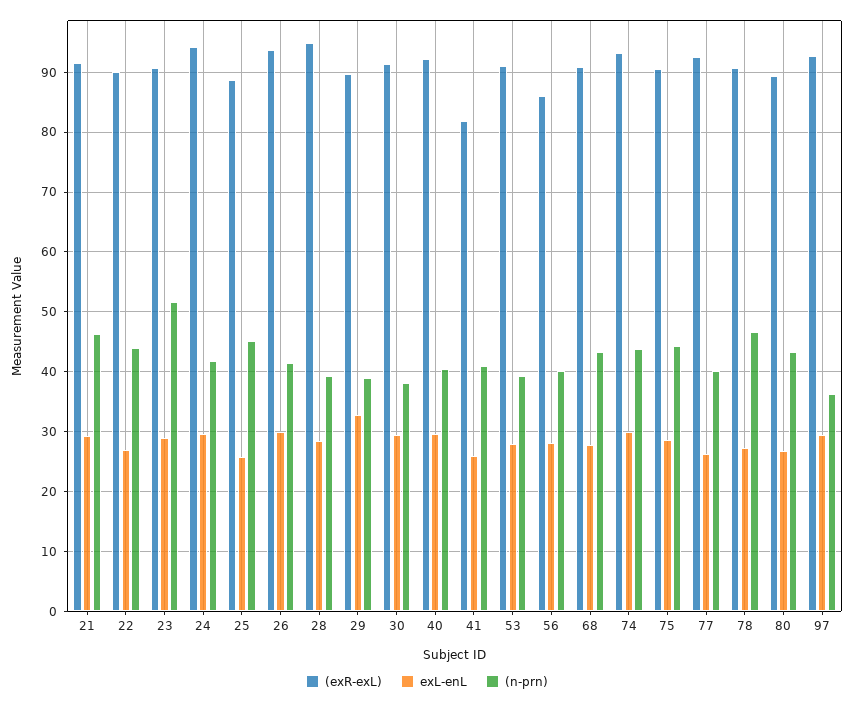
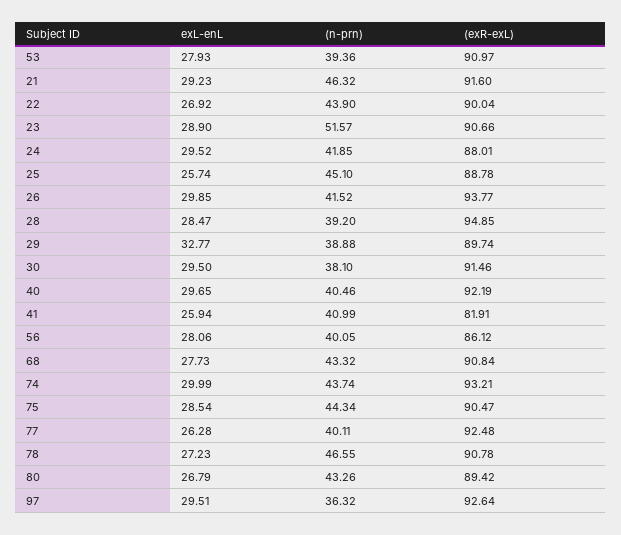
  {
    "(exR-exL)": {
      "21": 91.6,
      "22": 90.04,
      "23": 90.66,
-     "24": 94,
+     "24": 88.01,
      "25": 88.78,
      "26": 93.77,
      "28": 94.85,
      "29": 89.74,
      "30": 91.46,
      "40": 92.19,
      "41": 81.91,
      "53": 90.97,
      "56": 86.12,
      "68": 90.84,
      "74": 93.21,
      "75": 90.47,
      "77": 92.48,
      "78": 90.78,
      "80": 89.42,
      "97": 92.64
    },
    "exL-enL": {
      "21": 29.23,
      "22": 26.92,
      "23": 28.9,
      "24": 29.52,
      "25": 25.74,
      "26": 29.85,
      "28": 28.47,
      "29": 32.77,
      "30": 29.5,
      "40": 29.65,
      "41": 25.94,
      "53": 27.93,
      "56": 28.06,
      "68": 27.73,
      "74": 29.99,
      "75": 28.54,
      "77": 26.28,
      "78": 27.23,
      "80": 26.79,
      "97": 29.51
    },
    "(n-prn)": {
      "21": 46.32,
      "22": 43.9,
      "23": 51.57,
      "24": 41.85,
      "25": 45.1,
      "26": 41.52,
      "28": 39.2,
      "29": 38.88,
      "30": 38.1,
      "40": 40.46,
      "41": 40.99,
      "53": 39.36,
      "56": 40.05,
      "68": 43.32,
      "74": 43.74,
      "75": 44.34,
      "77": 40.11,
      "78": 46.55,
      "80": 43.26,
      "97": 36.32
    }
  }

